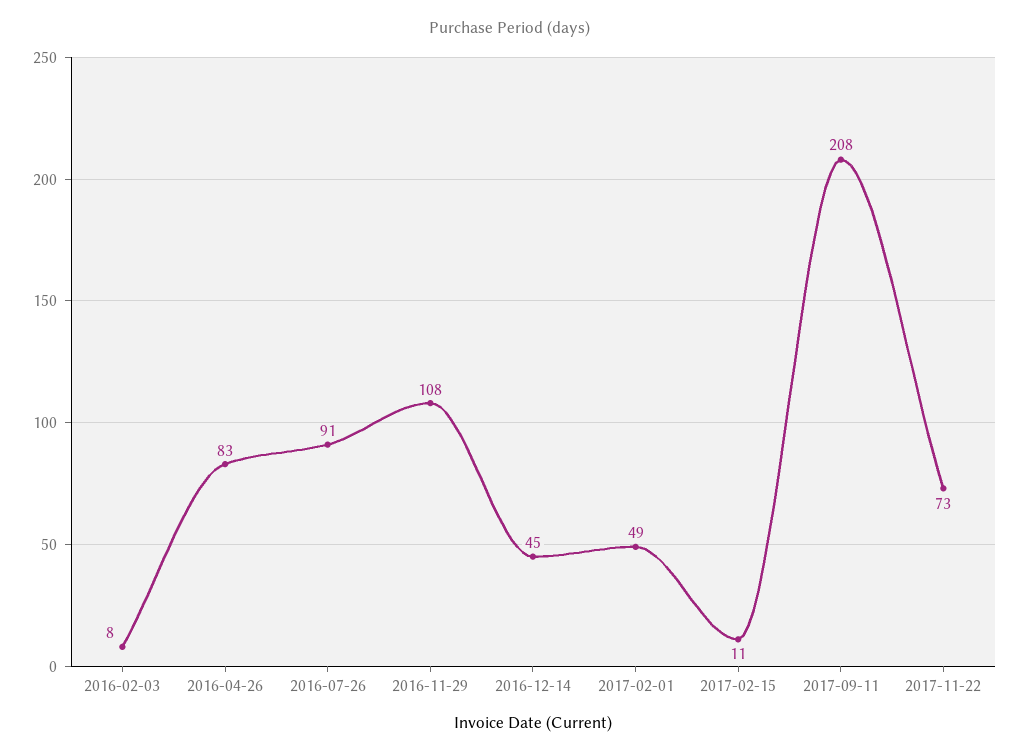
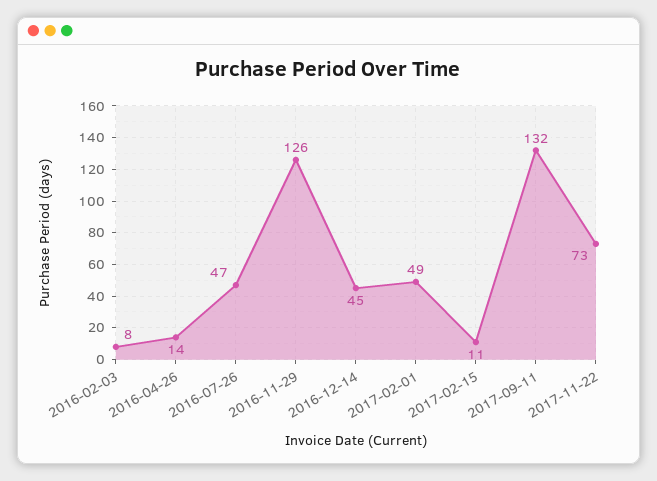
  {
    "2016-02-03": 8,
-   "2016-04-26": 83,
+   "2016-04-26": 14,
-   "2016-07-26": 91,
+   "2016-07-26": 47,
-   "2016-11-29": 108,
+   "2016-11-29": 126,
    "2016-12-14": 45,
    "2017-02-01": 49,
    "2017-02-15": 11,
-   "2017-09-11": 208,
+   "2017-09-11": 132,
    "2017-11-22": 73
  }

